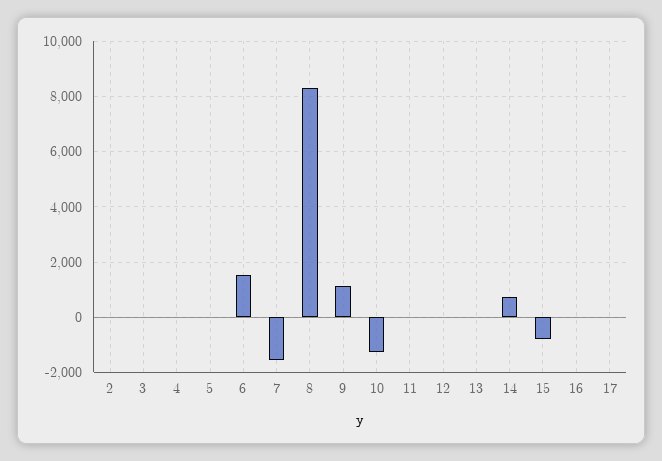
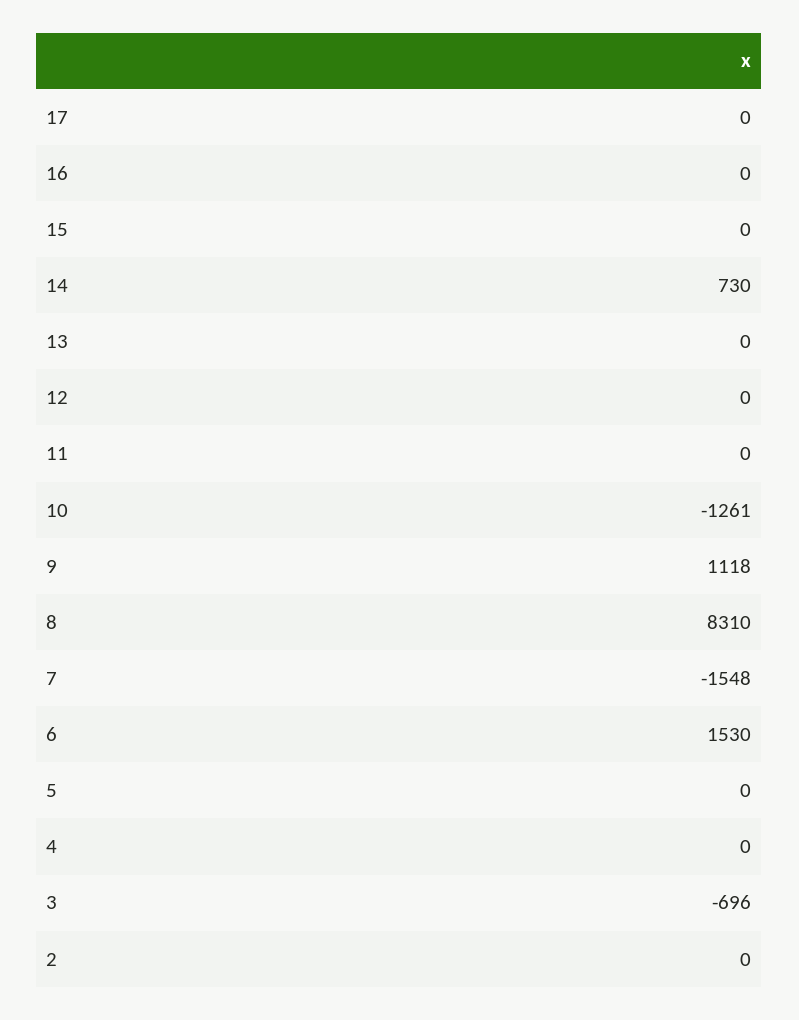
  {
    "2": 0,
-   "3": 0,
+   "3": -696,
    "4": 0,
    "5": 0,
    "6": 1530,
    "7": -1548,
    "8": 8310,
    "9": 1118,
    "10": -1261,
    "11": 0,
    "12": 0,
    "13": 0,
    "14": 730,
-   "15": -750,
+   "15": 0,
    "16": 0,
    "17": 0
  }

